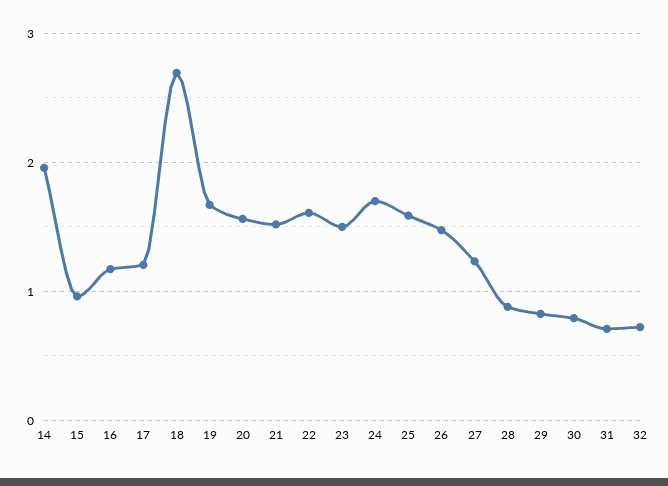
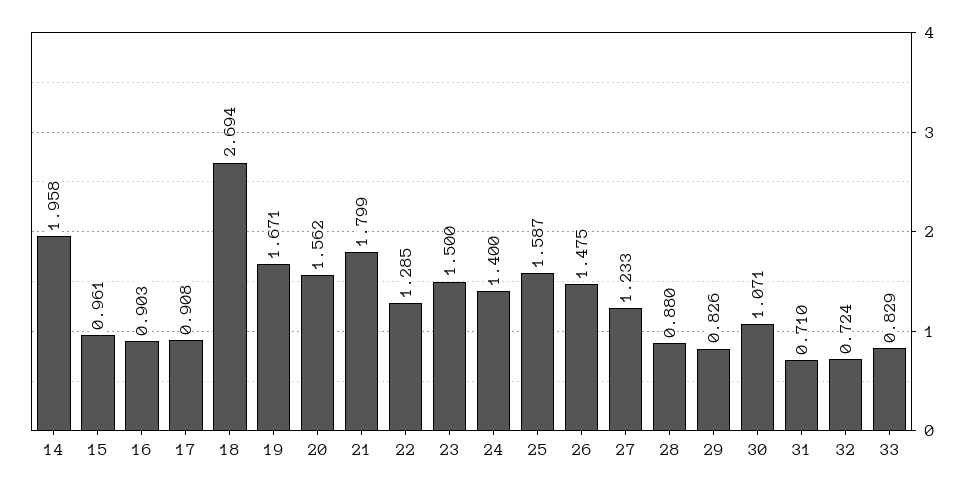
  {
    "14": 1.958,
    "15": 0.961,
-   "16": 1.2,
+   "16": 0.903,
-   "17": 1.2,
+   "17": 0.908,
    "18": 2.694,
    "19": 1.671,
    "20": 1.562,
-   "21": 1.5,
+   "21": 1.799,
-   "22": 1.6,
+   "22": 1.285,
    "23": 1.5,
-   "24": 1.7,
+   "24": 1.4,
    "25": 1.587,
    "26": 1.475,
    "27": 1.233,
    "28": 0.88,
    "29": 0.826,
-   "30": 0.8,
+   "30": 1.071,
    "31": 0.71,
-   "32": 0.724
+   "32": 0.724,
+   "33": 0.829
  }

